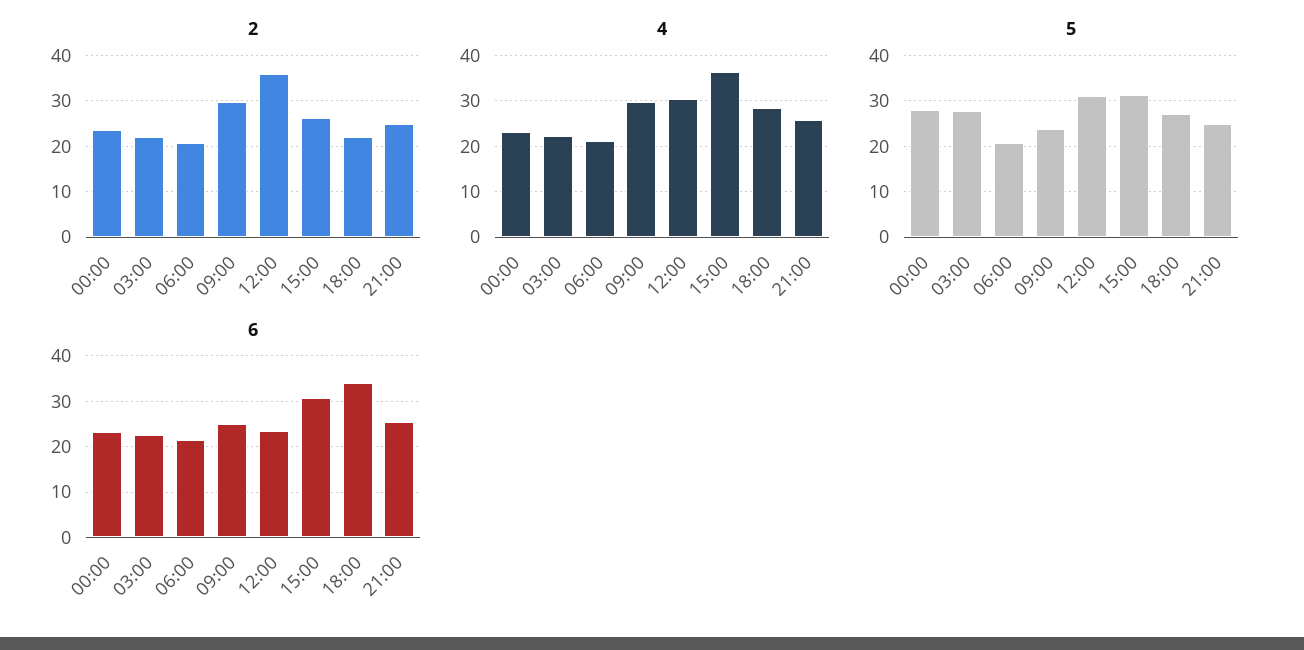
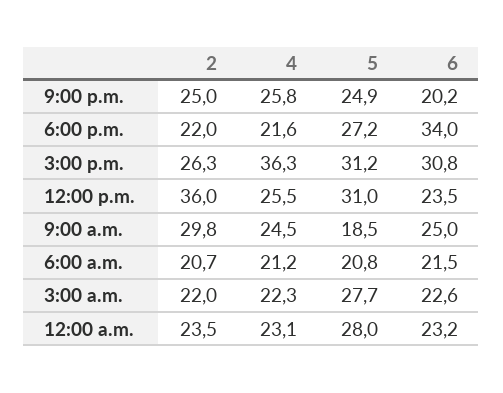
  {
    "2": {
      "00:00": 23.5,
      "03:00": 22,
      "06:00": 20.7,
      "09:00": 29.8,
      "12:00": 36,
      "15:00": 26.3,
      "18:00": 22,
      "21:00": 25
    },
    "4": {
      "00:00": 23.1,
      "03:00": 22.3,
      "06:00": 21.2,
-     "09:00": 30,
+     "09:00": 24.5,
-     "12:00": 30,
+     "12:00": 25.5,
      "15:00": 36.3,
-     "18:00": 28,
+     "18:00": 21.6,
      "21:00": 25.8
    },
    "5": {
      "00:00": 28,
      "03:00": 27.7,
      "06:00": 20.8,
-     "09:00": 24,
+     "09:00": 18.5,
      "12:00": 31,
      "15:00": 31.2,
      "18:00": 27.2,
      "21:00": 24.9
    },
    "6": {
      "00:00": 23.2,
      "03:00": 22.6,
      "06:00": 21.5,
      "09:00": 25,
      "12:00": 23.5,
      "15:00": 30.8,
      "18:00": 34,
-     "21:00": 26
+     "21:00": 20.2
    }
  }

